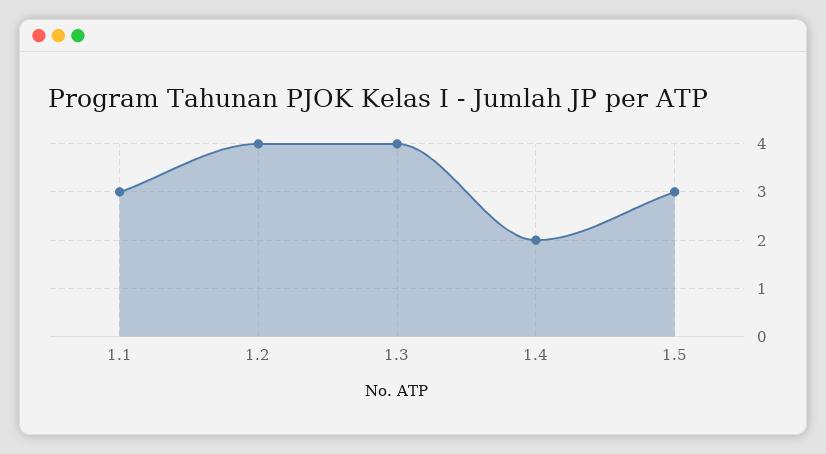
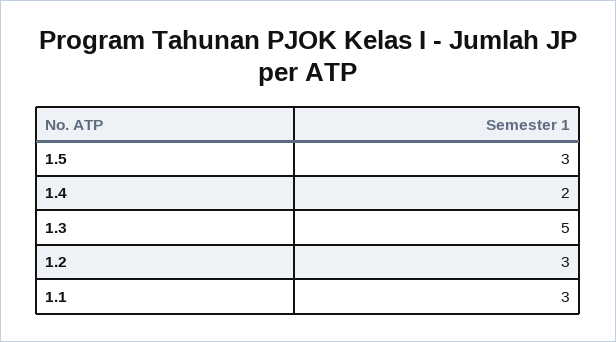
  {
    "1.1": 3,
-   "1.2": 4,
+   "1.2": 3,
-   "1.3": 4,
+   "1.3": 5,
    "1.4": 2,
    "1.5": 3
  }

